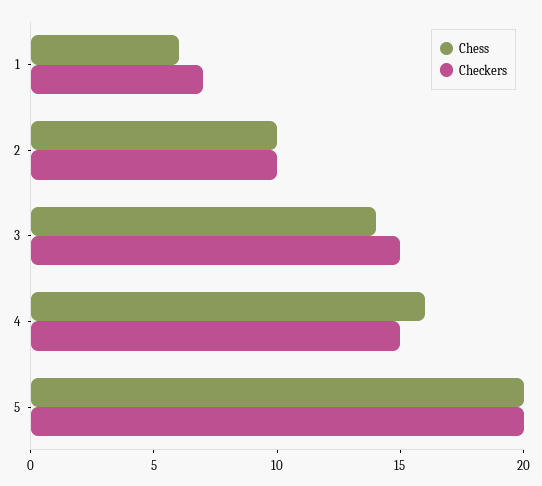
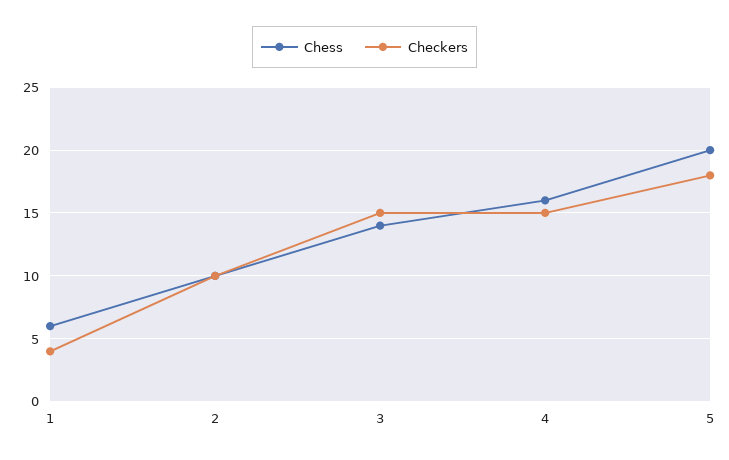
  {
    "Chess": {
      "1": 6,
      "2": 10,
      "3": 14,
      "4": 16,
      "5": 20
    },
    "Checkers": {
-     "1": 7,
+     "1": 4,
      "2": 10,
      "3": 15,
      "4": 15,
-     "5": 20
+     "5": 18
    }
  }

